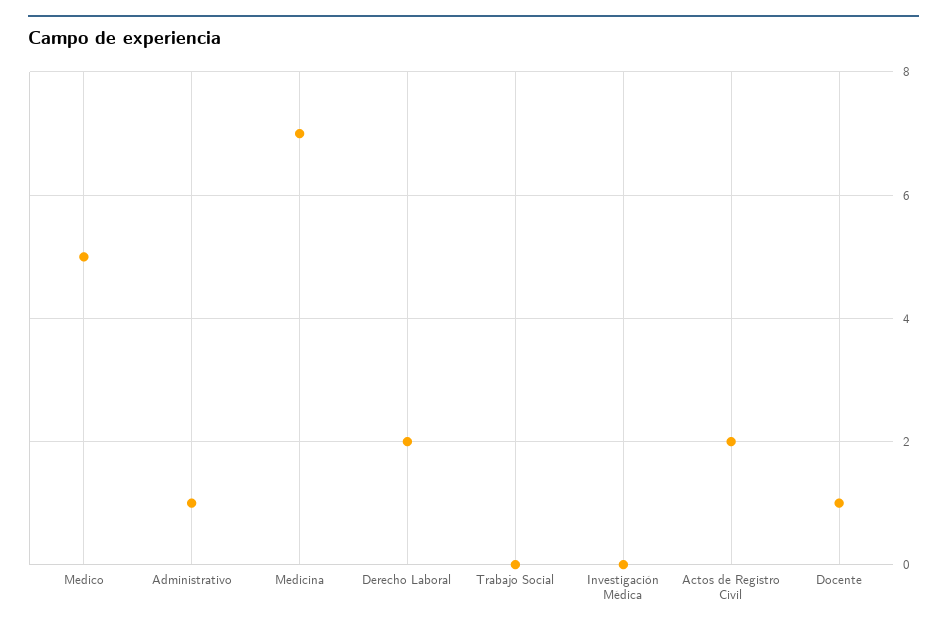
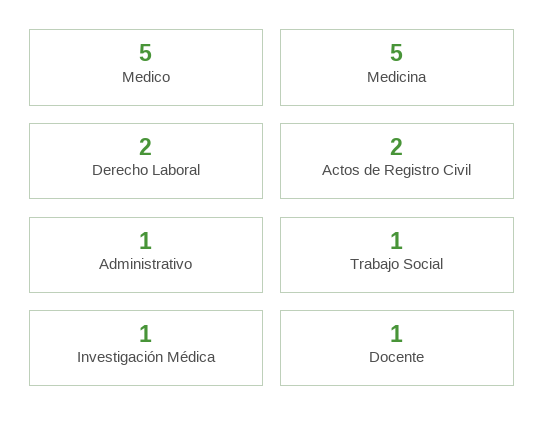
  {
    "Medico": 5,
    "Administrativo": 1,
-   "Medicina": 7,
+   "Medicina": 5,
    "Derecho Laboral": 2,
-   "Trabajo Social": 0,
+   "Trabajo Social": 1,
-   "Investigación Médica": 0,
+   "Investigación Médica": 1,
    "Actos de Registro Civil": 2,
    "Docente": 1
  }

